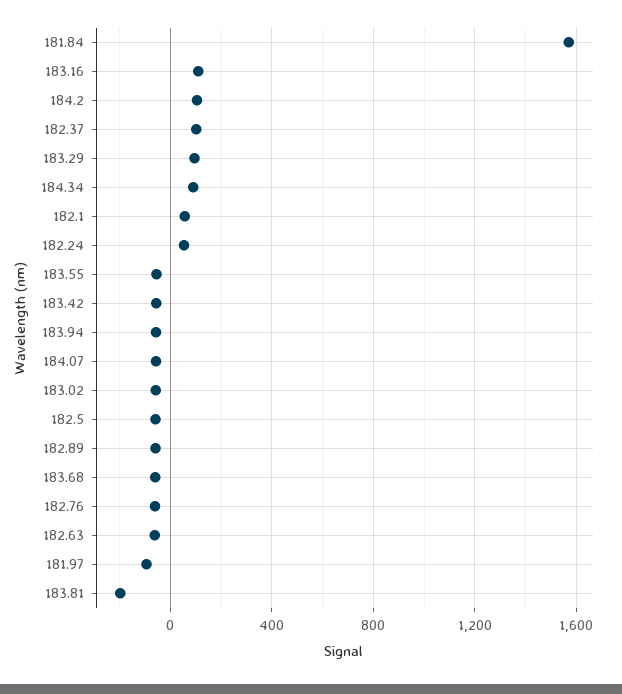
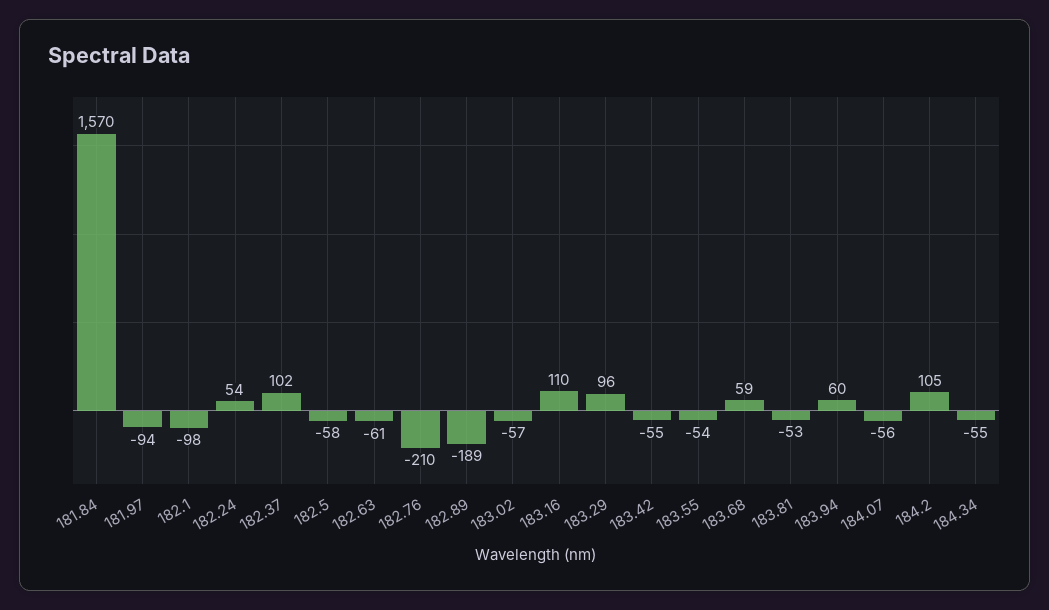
  {
    "181.84": 1570,
    "183.16": 110,
    "184.2": 105,
    "182.37": 102,
    "183.29": 96,
-   "184.34": 100,
+   "184.34": -55,
-   "182.1": 50,
+   "182.1": -98,
    "182.24": 54,
    "183.55": -54,
    "183.42": -55,
-   "183.94": -50,
+   "183.94": 60,
    "184.07": -56,
    "183.02": -57,
    "182.5": -58,
-   "182.89": -50,
+   "182.89": -189,
-   "183.68": -50,
+   "183.68": 59,
-   "182.76": -50,
+   "182.76": -210,
    "182.63": -61,
    "181.97": -94,
-   "183.81": -200
+   "183.81": -53
  }

